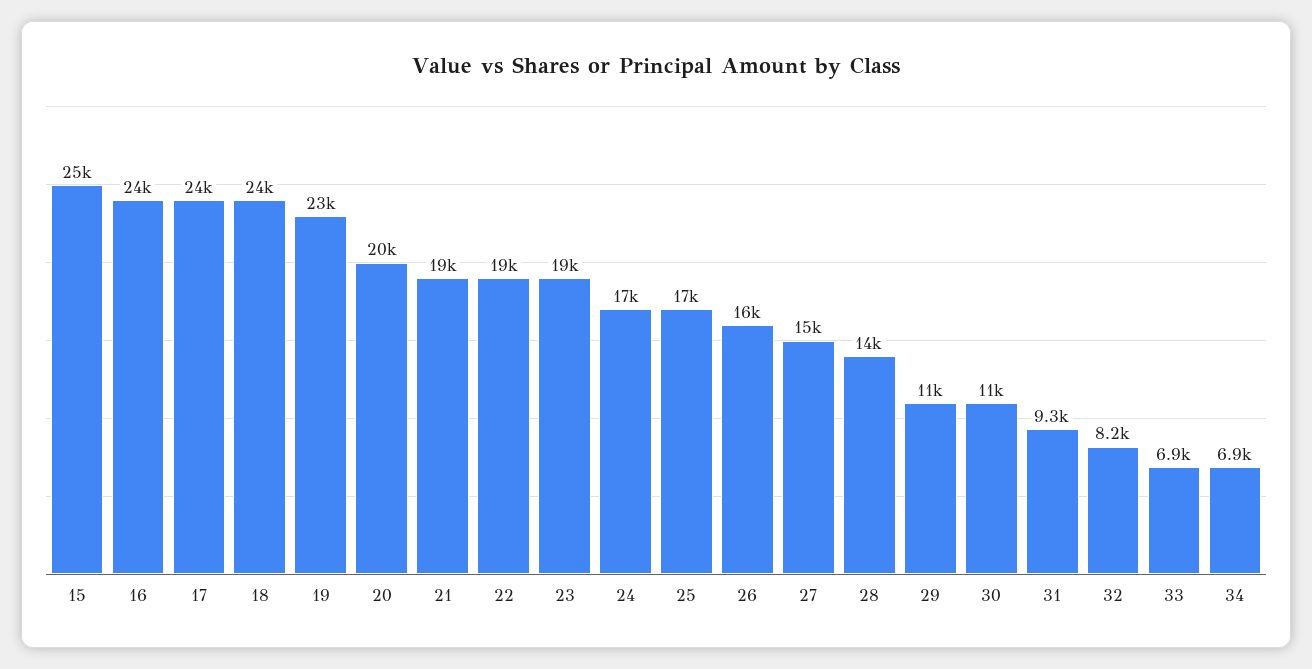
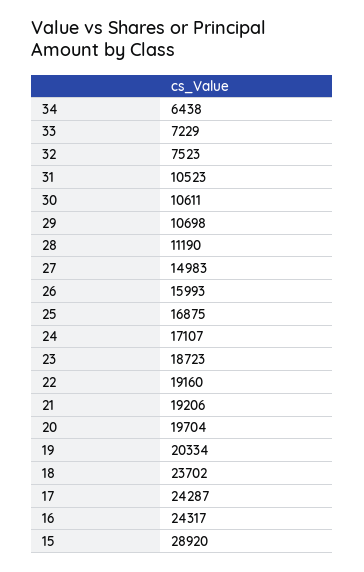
  {
-   "15": 25000,
+   "15": 28920,
    "16": 24317,
    "17": 24287,
    "18": 23702,
-   "19": 23000,
+   "19": 20334,
    "20": 19704,
    "21": 19206,
    "22": 19160,
    "23": 18723,
    "24": 17107,
    "25": 16875,
    "26": 15993,
    "27": 14983,
-   "28": 14000,
+   "28": 11190,
    "29": 10698,
    "30": 10611,
-   "31": 9300,
+   "31": 10523,
-   "32": 8200,
+   "32": 7523,
-   "33": 6900,
+   "33": 7229,
-   "34": 6900
+   "34": 6438
  }

